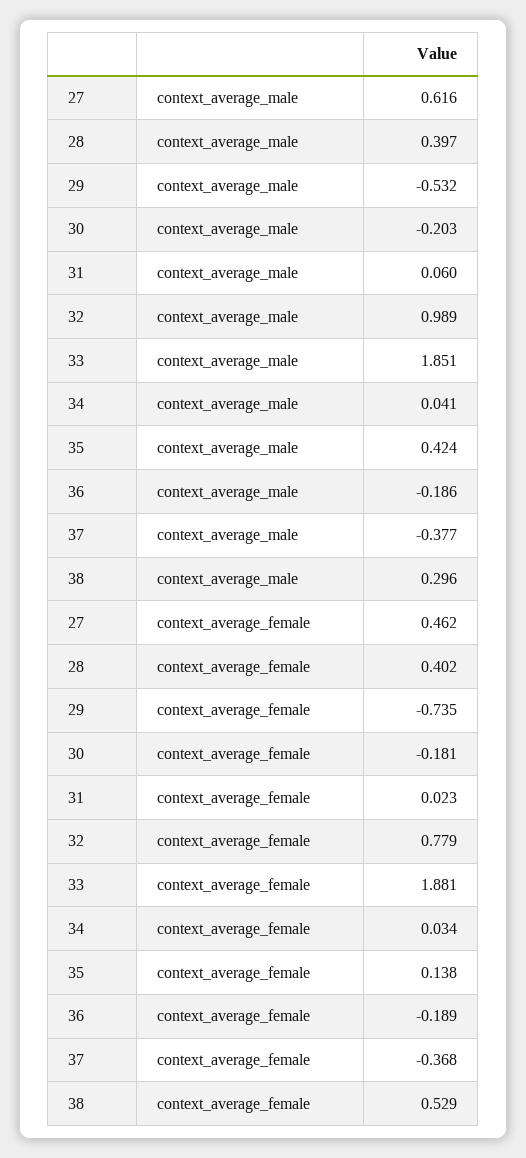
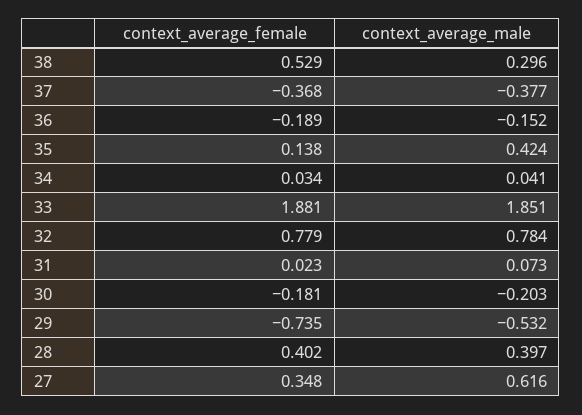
  {
    "27": {
      "context_average_male": 0.616,
-     "context_average_female": 0.462
+     "context_average_female": 0.348
    },
    "28": {
      "context_average_male": 0.397,
      "context_average_female": 0.402
    },
    "29": {
      "context_average_male": -0.532,
      "context_average_female": -0.735
    },
    "30": {
      "context_average_male": -0.203,
      "context_average_female": -0.181
    },
    "31": {
-     "context_average_male": 0.06,
+     "context_average_male": 0.073,
      "context_average_female": 0.023
    },
    "32": {
-     "context_average_male": 0.989,
+     "context_average_male": 0.784,
      "context_average_female": 0.779
    },
    "33": {
      "context_average_male": 1.851,
      "context_average_female": 1.881
    },
    "34": {
      "context_average_male": 0.041,
      "context_average_female": 0.034
    },
    "35": {
      "context_average_male": 0.424,
      "context_average_female": 0.138
    },
    "36": {
-     "context_average_male": -0.186,
+     "context_average_male": -0.152,
      "context_average_female": -0.189
    },
    "37": {
      "context_average_male": -0.377,
      "context_average_female": -0.368
    },
    "38": {
      "context_average_male": 0.296,
      "context_average_female": 0.529
    }
  }

